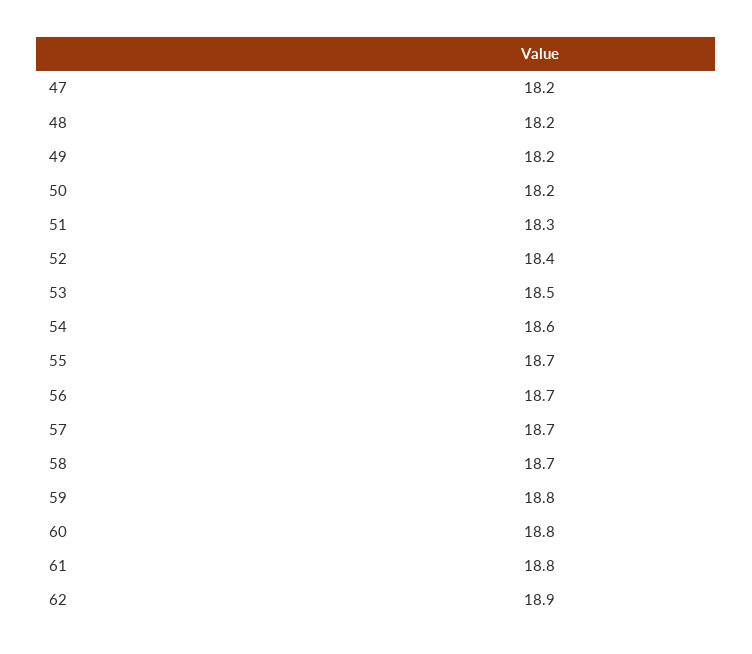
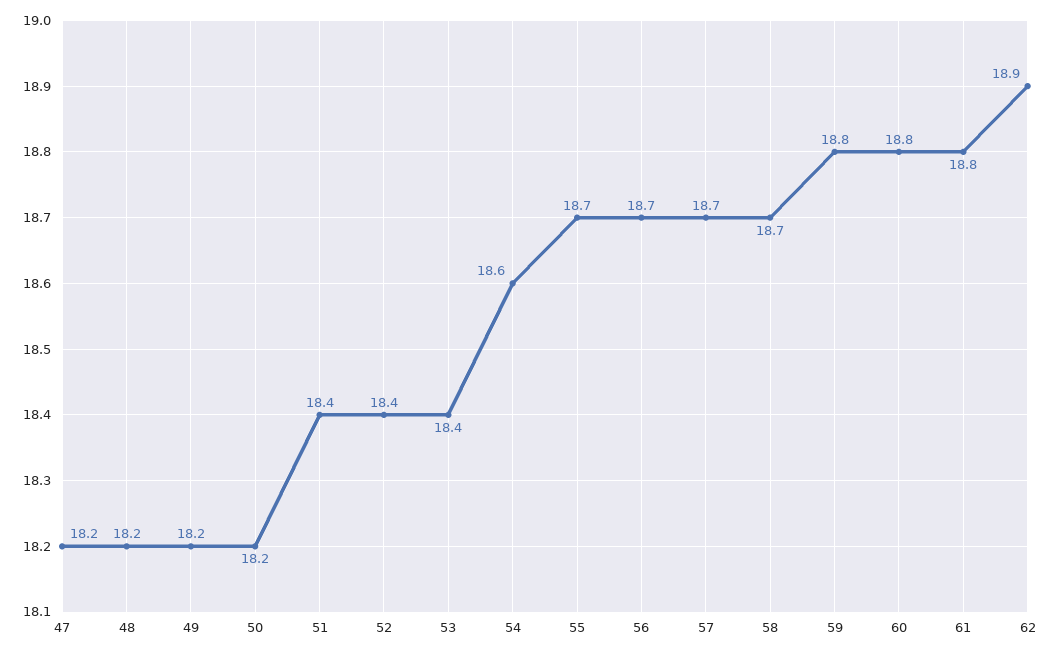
  {
    "47": 18.2,
    "48": 18.2,
    "49": 18.2,
    "50": 18.2,
-   "51": 18.3,
+   "51": 18.4,
    "52": 18.4,
-   "53": 18.5,
+   "53": 18.4,
    "54": 18.6,
    "55": 18.7,
    "56": 18.7,
    "57": 18.7,
    "58": 18.7,
    "59": 18.8,
    "60": 18.8,
    "61": 18.8,
    "62": 18.9
  }

